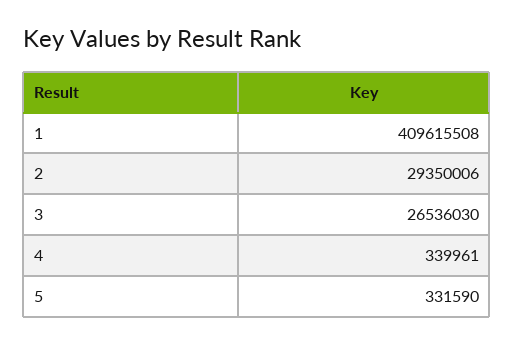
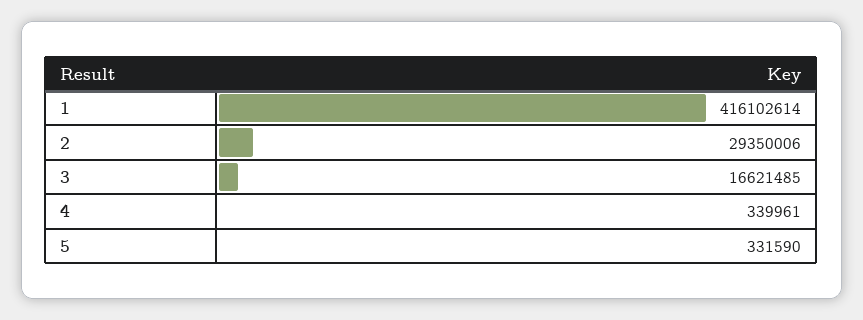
  {
-   "1": 409615508,
+   "1": 416102614,
    "2": 29350006,
-   "3": 26536030,
+   "3": 16621485,
    "4": 339961,
    "5": 331590
  }

